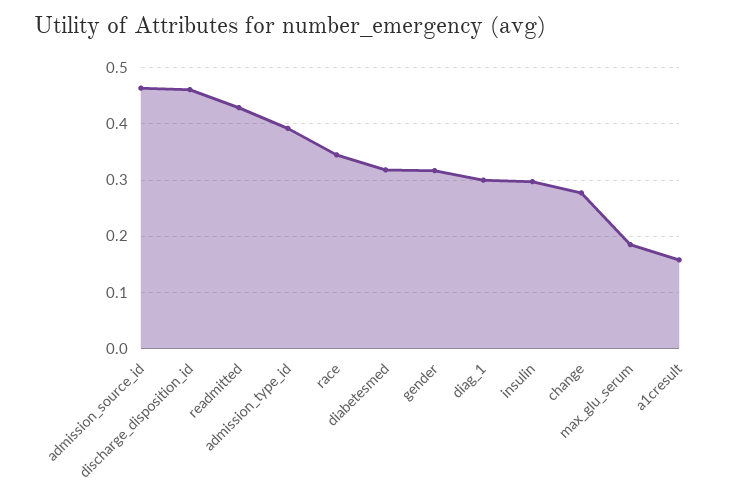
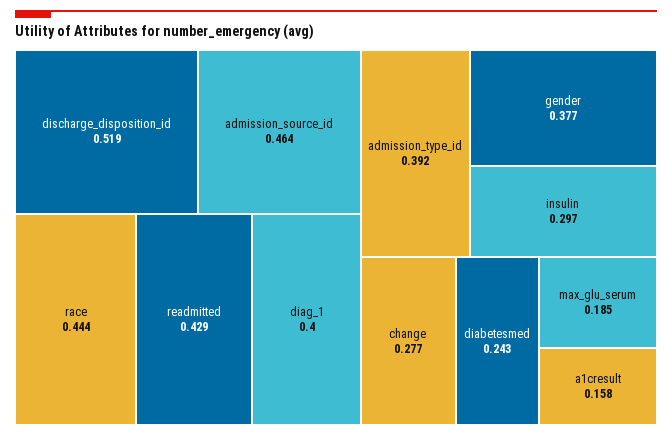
  {
    "admission_source_id": 0.464,
-   "discharge_disposition_id": 0.46,
+   "discharge_disposition_id": 0.519,
    "readmitted": 0.429,
    "admission_type_id": 0.392,
-   "race": 0.34,
+   "race": 0.444,
-   "diabetesmed": 0.32,
+   "diabetesmed": 0.243,
-   "gender": 0.32,
+   "gender": 0.377,
-   "diag_1": 0.3,
+   "diag_1": 0.4,
    "insulin": 0.297,
    "change": 0.277,
    "max_glu_serum": 0.185,
    "a1cresult": 0.158
  }

